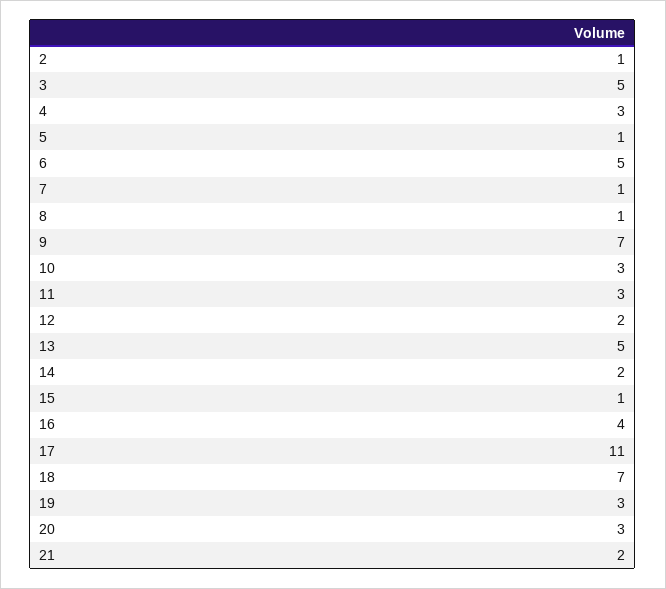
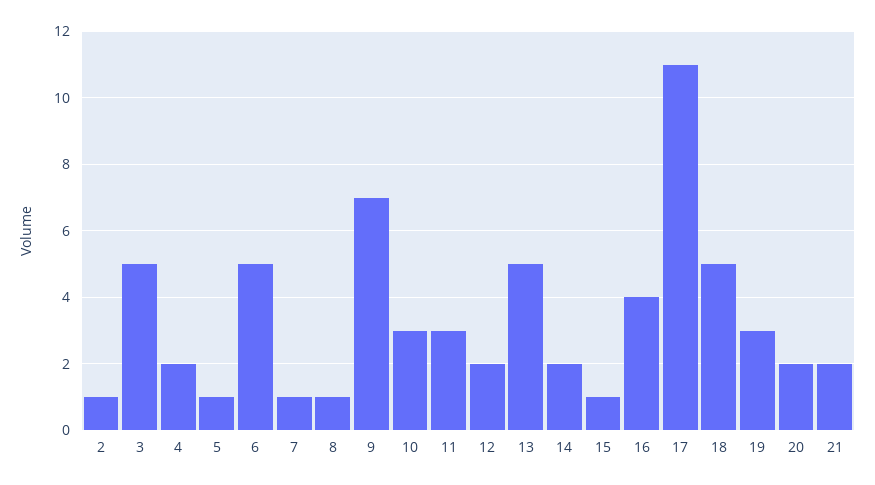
  {
    "2": 1,
    "3": 5,
-   "4": 3,
+   "4": 2,
    "5": 1,
    "6": 5,
    "7": 1,
    "8": 1,
    "9": 7,
    "10": 3,
    "11": 3,
    "12": 2,
    "13": 5,
    "14": 2,
    "15": 1,
    "16": 4,
    "17": 11,
-   "18": 7,
+   "18": 5,
    "19": 3,
-   "20": 3,
+   "20": 2,
    "21": 2
  }

